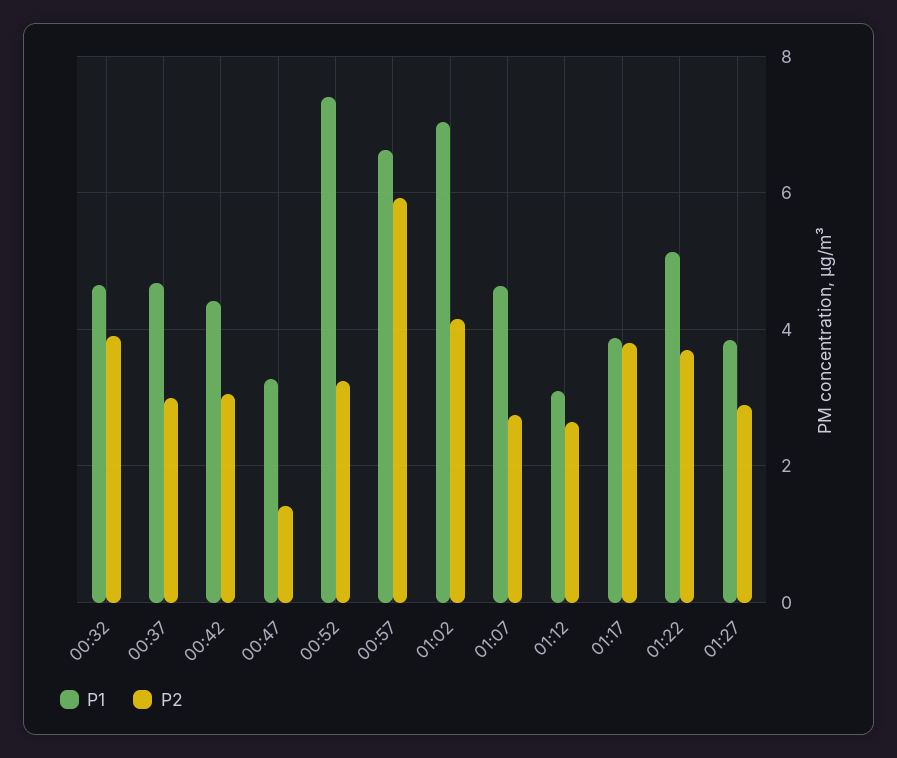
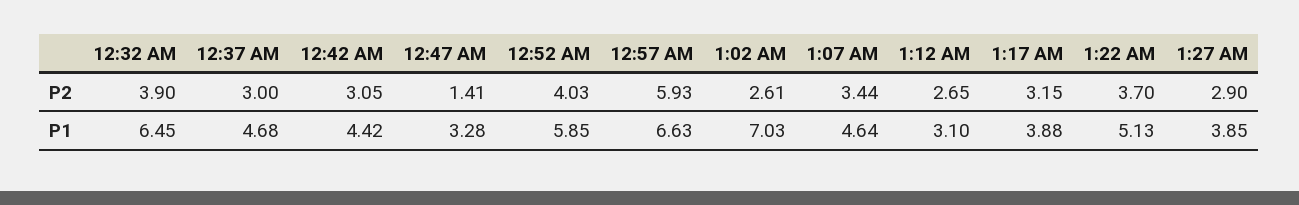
  {
    "P1": {
-     "00:32": 4.6,
+     "00:32": 6.45,
      "00:37": 4.68,
      "00:42": 4.42,
      "00:47": 3.28,
-     "00:52": 7.4,
+     "00:52": 5.85,
      "00:57": 6.63,
      "01:02": 7.03,
      "01:07": 4.64,
      "01:12": 3.1,
      "01:17": 3.88,
      "01:22": 5.13,
      "01:27": 3.85
    },
    "P2": {
      "00:32": 3.9,
      "00:37": 3,
      "00:42": 3.05,
      "00:47": 1.41,
-     "00:52": 3.2,
+     "00:52": 4.03,
      "00:57": 5.93,
-     "01:02": 4.2,
+     "01:02": 2.61,
-     "01:07": 2.8,
+     "01:07": 3.44,
      "01:12": 2.65,
-     "01:17": 3.8,
+     "01:17": 3.15,
      "01:22": 3.7,
      "01:27": 2.9
    }
  }

